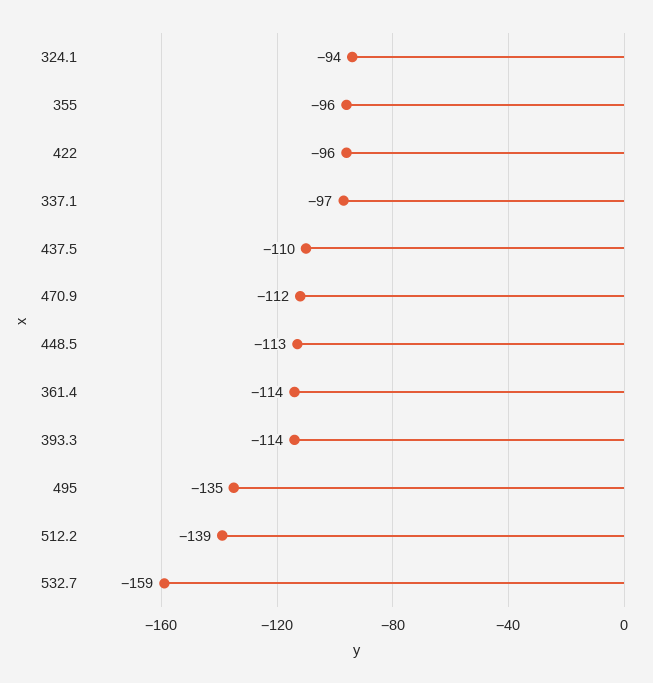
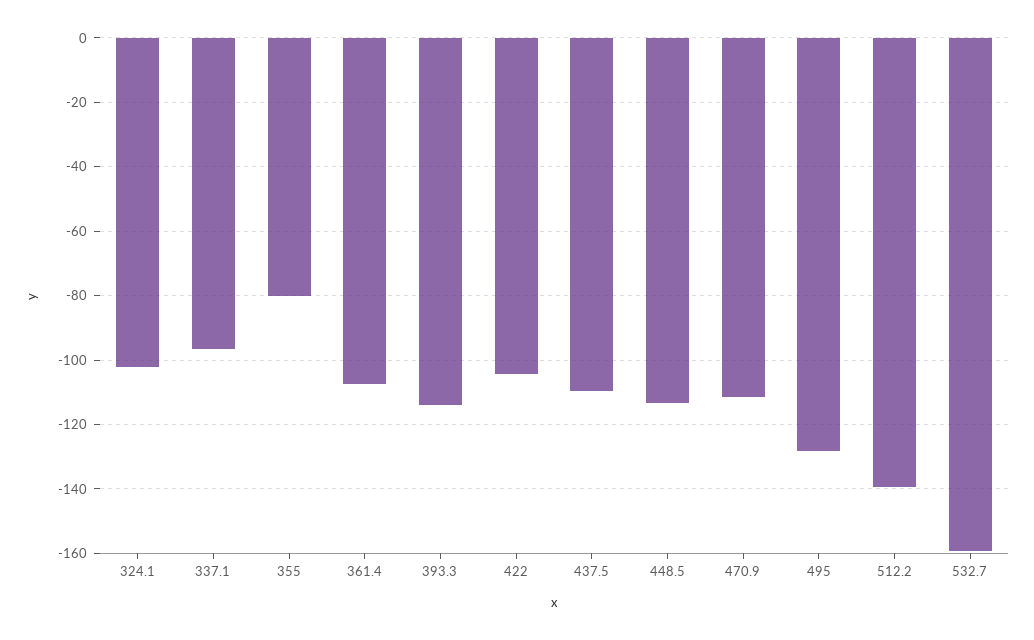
  {
-   "324.1": -94,
+   "324.1": -102,
-   "355": -96,
+   "355": -80,
-   "422": -96,
+   "422": -104,
    "337.1": -97,
    "437.5": -110,
    "470.9": -112,
    "448.5": -113,
-   "361.4": -114,
+   "361.4": -108,
    "393.3": -114,
-   "495": -135,
+   "495": -128,
    "512.2": -139,
    "532.7": -159
  }

